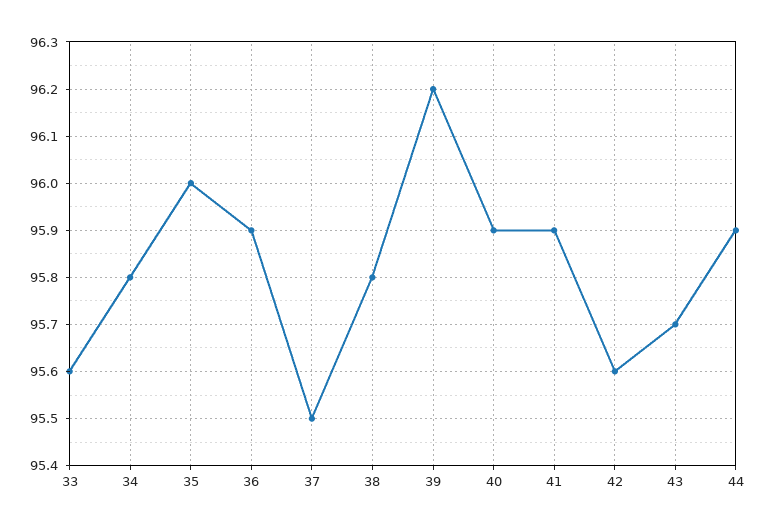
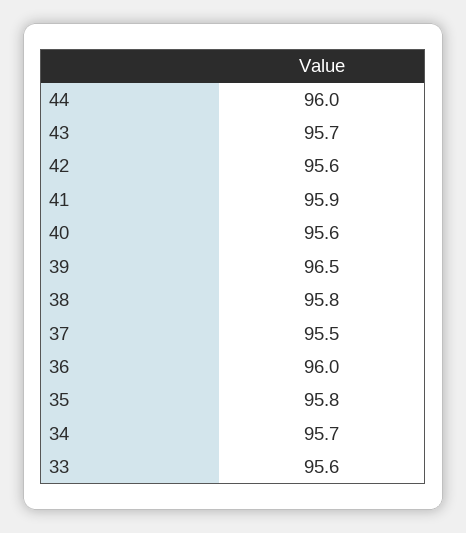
  {
    "33": 95.6,
-   "34": 95.8,
+   "34": 95.7,
-   "35": 96,
+   "35": 95.8,
-   "36": 95.9,
+   "36": 96,
    "37": 95.5,
    "38": 95.8,
-   "39": 96.2,
+   "39": 96.5,
-   "40": 95.9,
+   "40": 95.6,
    "41": 95.9,
    "42": 95.6,
    "43": 95.7,
-   "44": 95.9
+   "44": 96
  }

